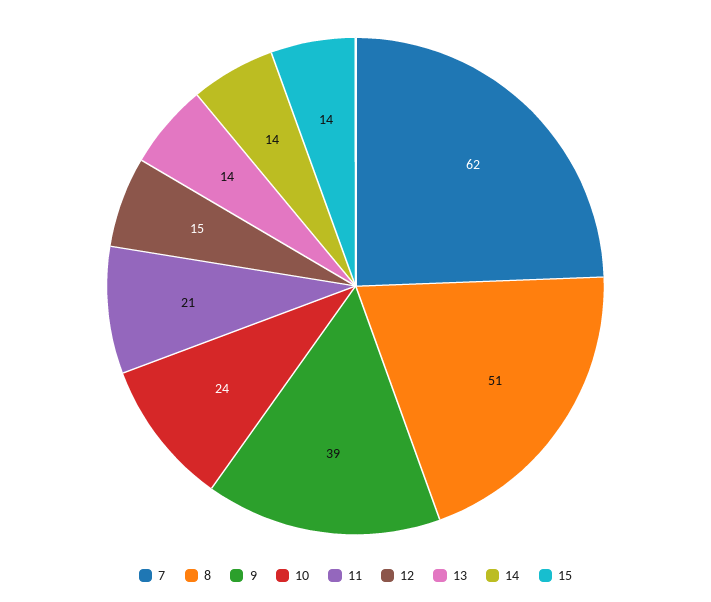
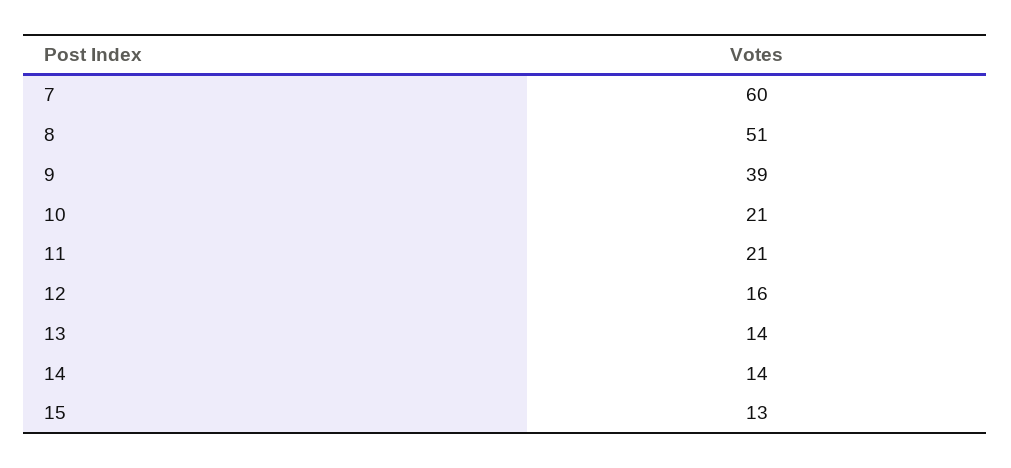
  {
-   "7": 62,
+   "7": 60,
    "8": 51,
    "9": 39,
-   "10": 24,
+   "10": 21,
    "11": 21,
-   "12": 15,
+   "12": 16,
    "13": 14,
    "14": 14,
-   "15": 14
+   "15": 13
  }

